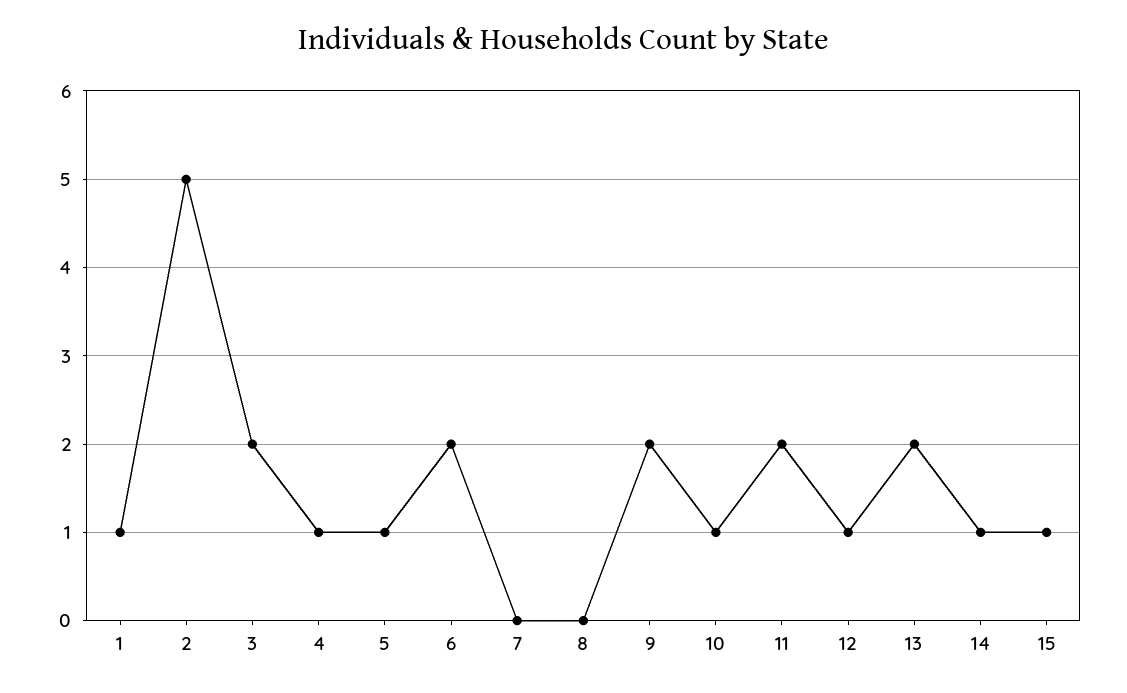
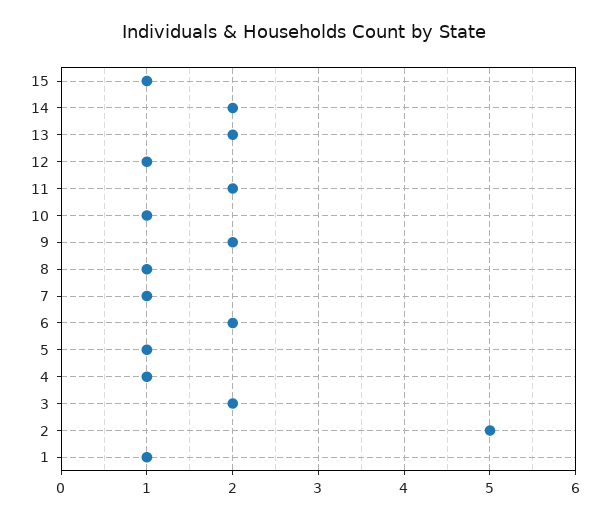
  {
    "1": 1,
    "2": 5,
    "3": 2,
    "4": 1,
    "5": 1,
    "6": 2,
-   "7": 0,
+   "7": 1,
-   "8": 0,
+   "8": 1,
    "9": 2,
    "10": 1,
    "11": 2,
    "12": 1,
    "13": 2,
-   "14": 1,
+   "14": 2,
    "15": 1
  }

